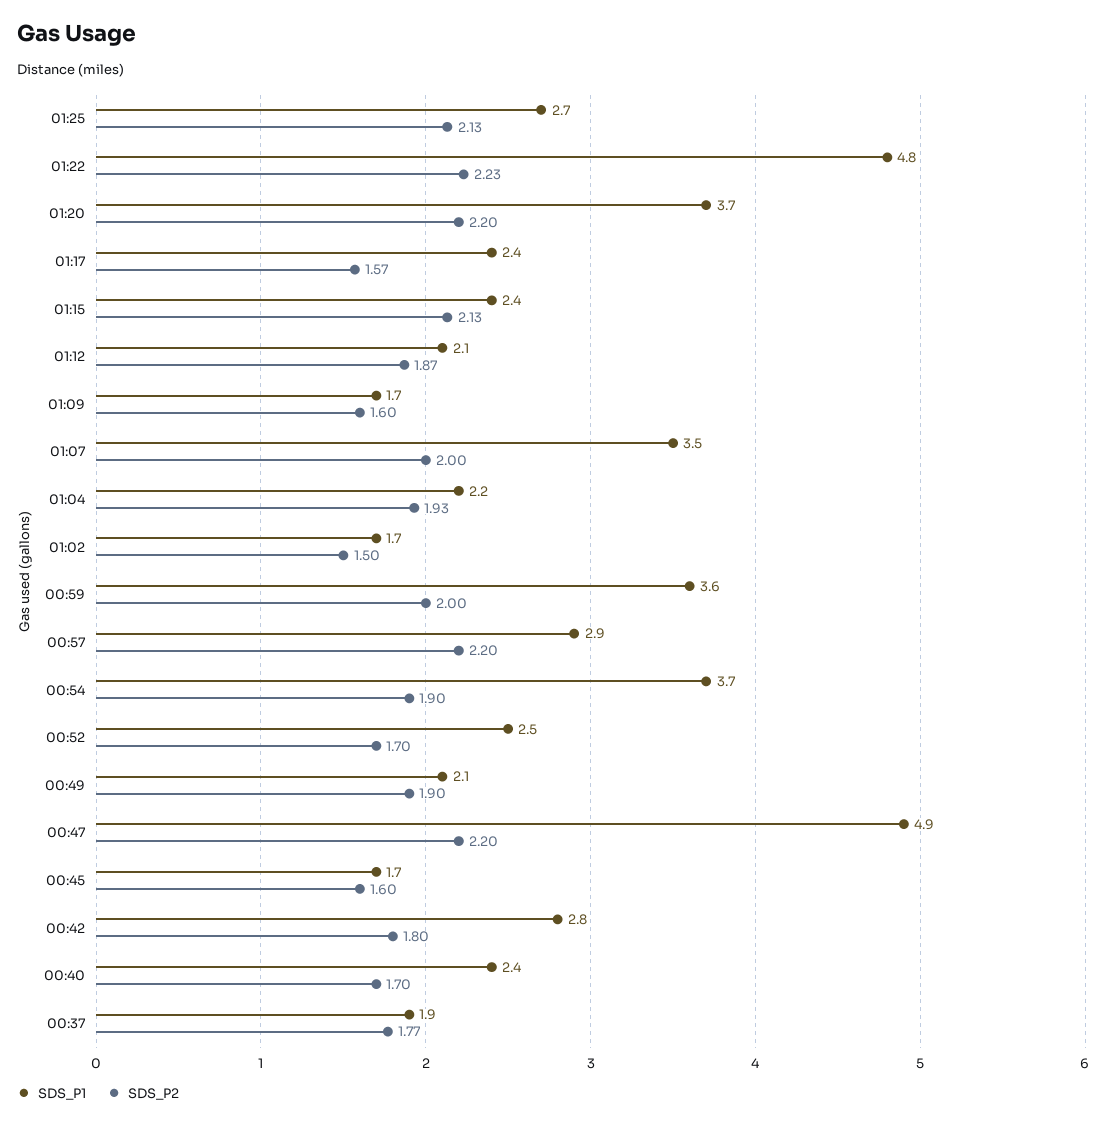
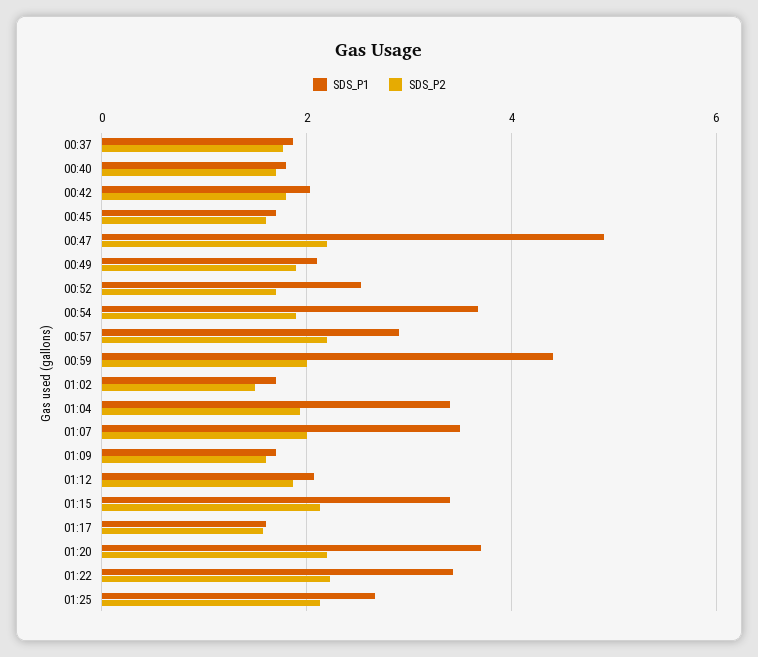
  {
    "SDS_P1": {
      "01:25": 2.7,
-     "01:22": 4.8,
+     "01:22": 3.4,
      "01:20": 3.7,
-     "01:17": 2.4,
+     "01:17": 1.6,
-     "01:15": 2.4,
+     "01:15": 3.4,
      "01:12": 2.1,
      "01:09": 1.7,
      "01:07": 3.5,
-     "01:04": 2.2,
+     "01:04": 3.4,
      "01:02": 1.7,
-     "00:59": 3.6,
+     "00:59": 4.4,
      "00:57": 2.9,
      "00:54": 3.7,
      "00:52": 2.5,
      "00:49": 2.1,
      "00:47": 4.9,
      "00:45": 1.7,
-     "00:42": 2.8,
+     "00:42": 2,
-     "00:40": 2.4,
+     "00:40": 1.8,
      "00:37": 1.9
    },
    "SDS_P2": {
      "01:25": 2.13,
      "01:22": 2.23,
      "01:20": 2.2,
      "01:17": 1.57,
      "01:15": 2.13,
      "01:12": 1.87,
      "01:09": 1.6,
      "01:07": 2,
      "01:04": 1.93,
      "01:02": 1.5,
      "00:59": 2,
      "00:57": 2.2,
      "00:54": 1.9,
      "00:52": 1.7,
      "00:49": 1.9,
      "00:47": 2.2,
      "00:45": 1.6,
      "00:42": 1.8,
      "00:40": 1.7,
      "00:37": 1.77
    }
  }

